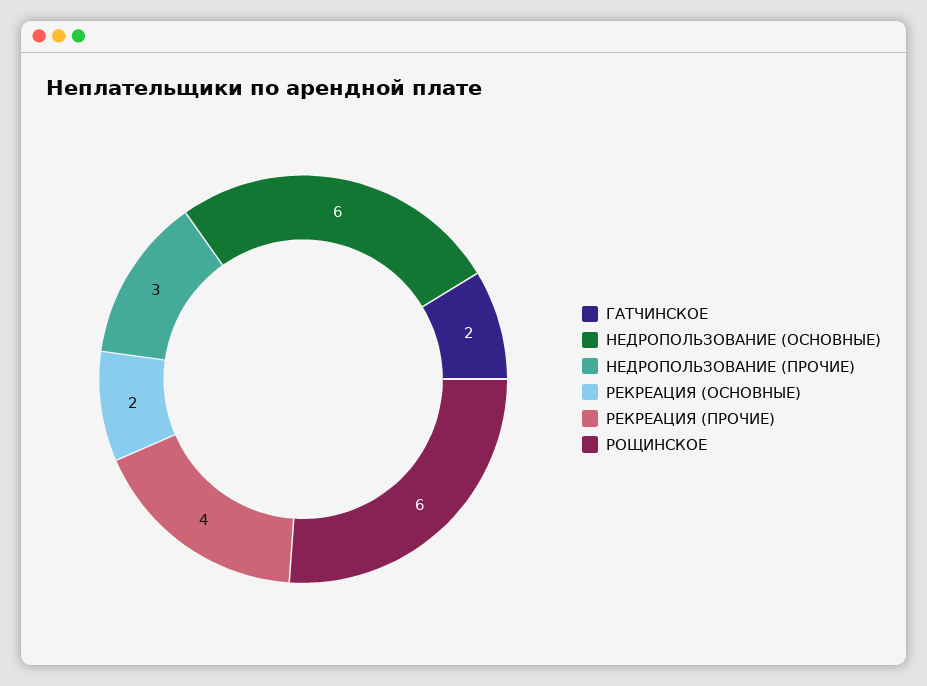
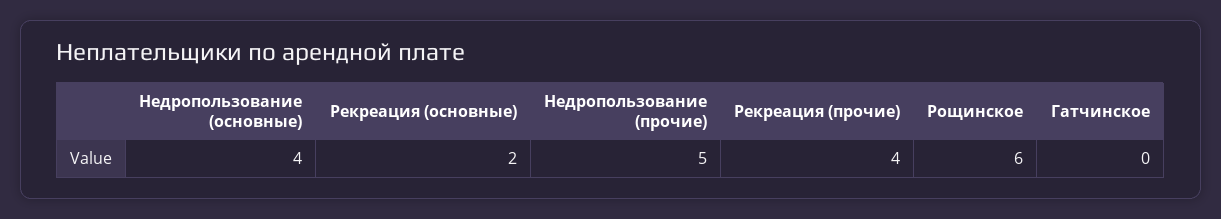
  {
-   "ГАТЧИНСКОЕ": 2,
+   "ГАТЧИНСКОЕ": 0,
-   "НЕДРОПОЛЬЗОВАНИЕ (ОСНОВНЫЕ)": 6,
+   "НЕДРОПОЛЬЗОВАНИЕ (ОСНОВНЫЕ)": 4,
-   "НЕДРОПОЛЬЗОВАНИЕ (ПРОЧИЕ)": 3,
+   "НЕДРОПОЛЬЗОВАНИЕ (ПРОЧИЕ)": 5,
    "РЕКРЕАЦИЯ (ОСНОВНЫЕ)": 2,
    "РЕКРЕАЦИЯ (ПРОЧИЕ)": 4,
    "РОЩИНСКОЕ": 6
  }

